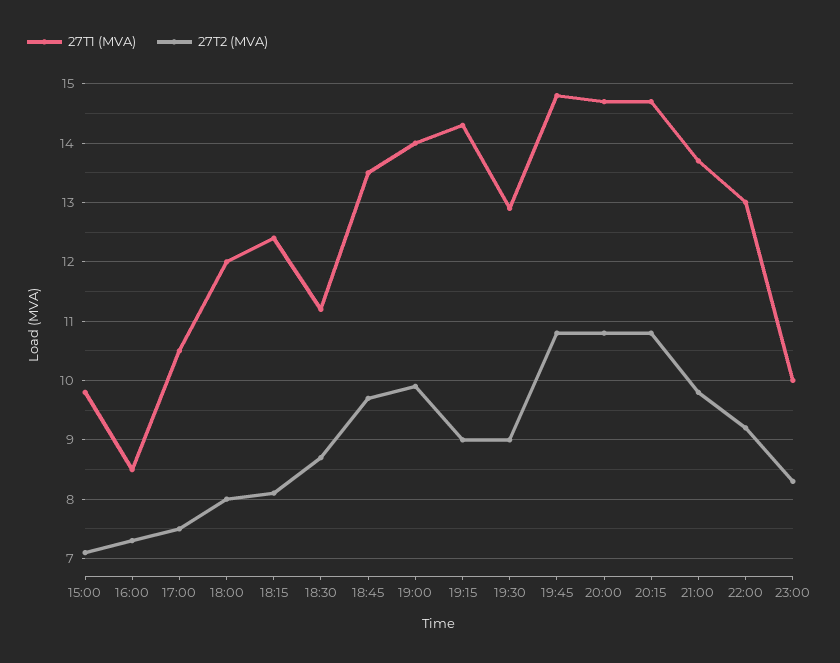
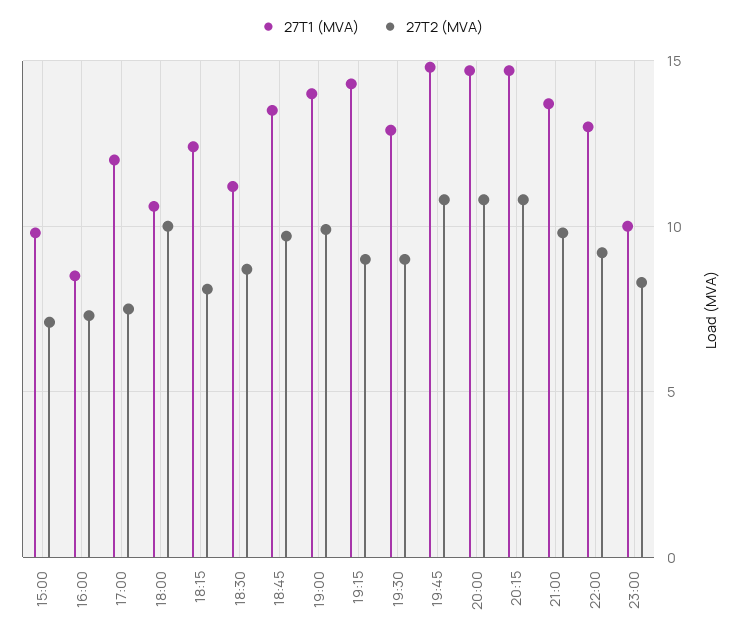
  {
    "27T1 (MVA)": {
      "15:00": 10,
      "16:00": 8.5,
-     "17:00": 10.5,
+     "17:00": 12,
-     "18:00": 12,
+     "18:00": 10.5,
      "18:15": 12.5,
      "18:30": 11,
      "18:45": 13.5,
      "19:00": 14,
      "19:15": 14.5,
      "19:30": 13,
      "19:45": 15,
      "20:00": 14.5,
      "20:15": 14.5,
      "21:00": 13.5,
      "22:00": 13,
      "23:00": 10
    },
    "27T2 (MVA)": {
      "15:00": 7,
      "16:00": 7.5,
      "17:00": 7.5,
-     "18:00": 8,
+     "18:00": 10,
      "18:15": 8,
      "18:30": 8.5,
      "18:45": 9.5,
      "19:00": 10,
      "19:15": 9,
      "19:30": 9,
      "19:45": 11,
      "20:00": 11,
      "20:15": 11,
      "21:00": 10,
      "22:00": 9,
      "23:00": 8.5
    }
  }

